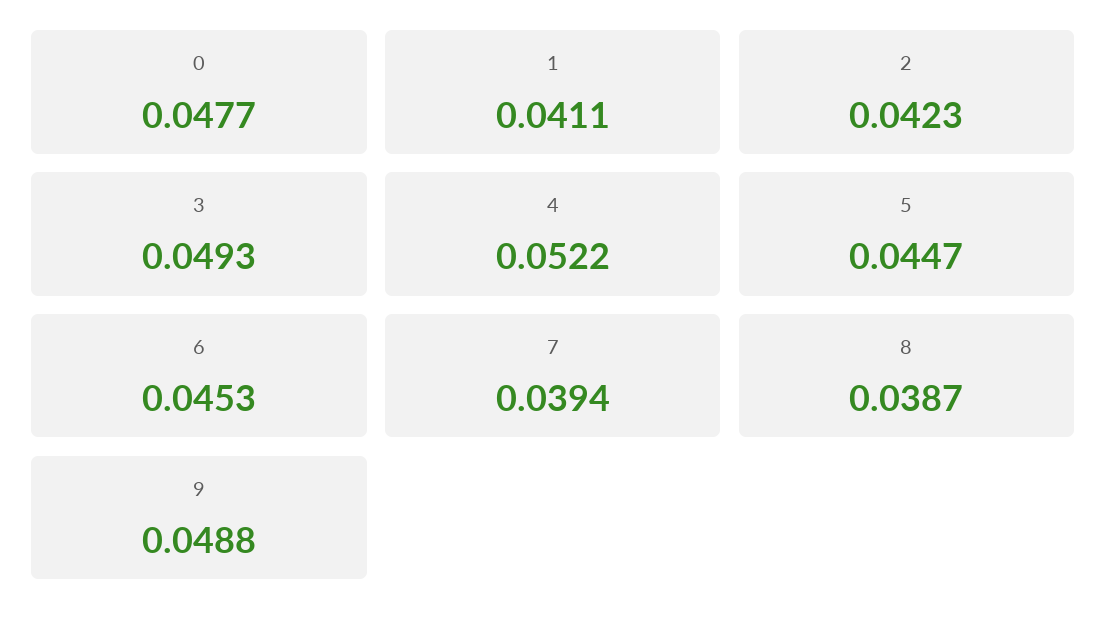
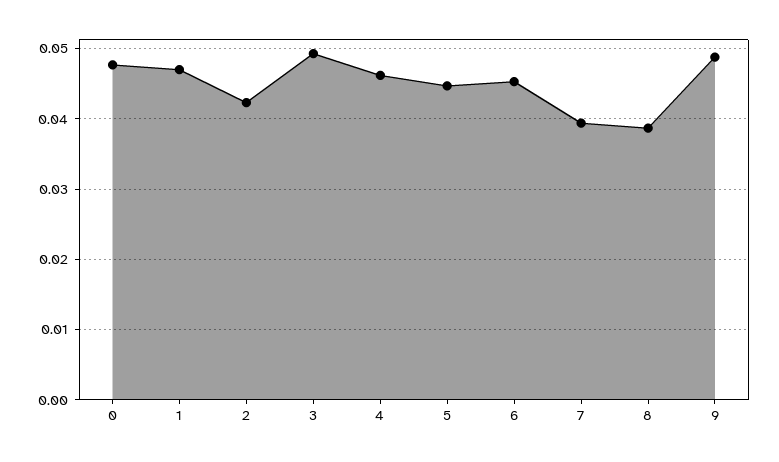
  {
    "0": 0.0477,
-   "1": 0.0411,
+   "1": 0.047,
    "2": 0.0423,
    "3": 0.0493,
-   "4": 0.0522,
+   "4": 0.046,
    "5": 0.0447,
    "6": 0.0453,
    "7": 0.0394,
    "8": 0.0387,
    "9": 0.0488
  }

